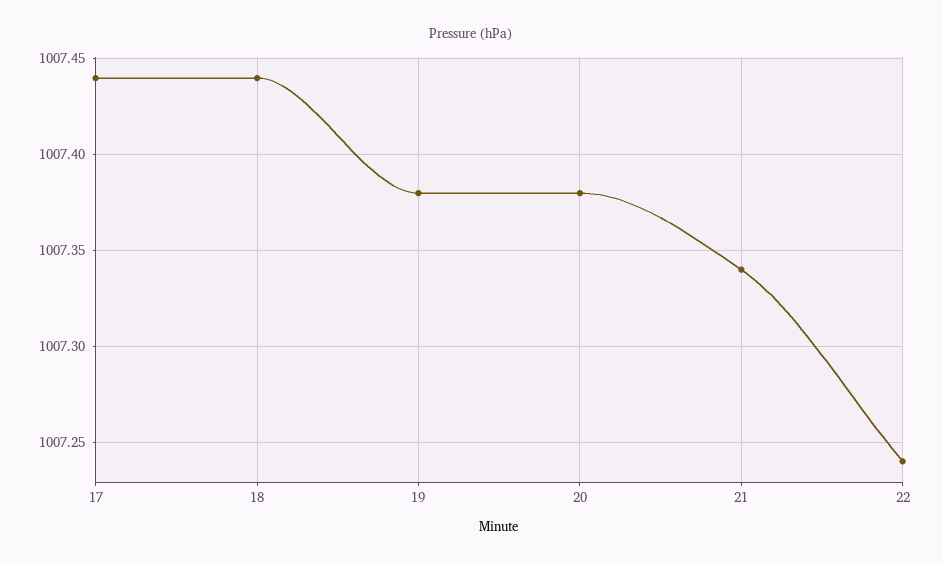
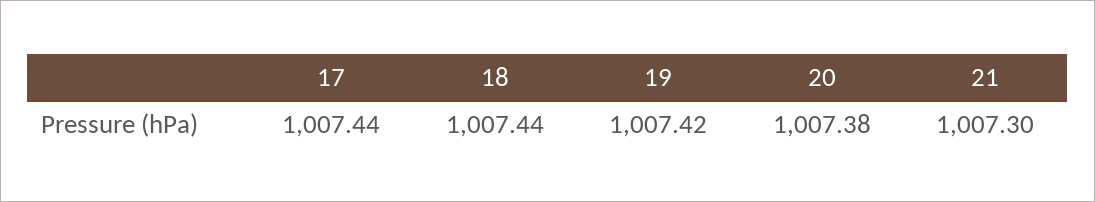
  {
    "17": 1007.44,
    "18": 1007.44,
-   "19": 1007.38,
+   "19": 1007.42,
    "20": 1007.38,
-   "21": 1007.34,
+   "21": 1007.3
-   "22": 1007.24
  }

